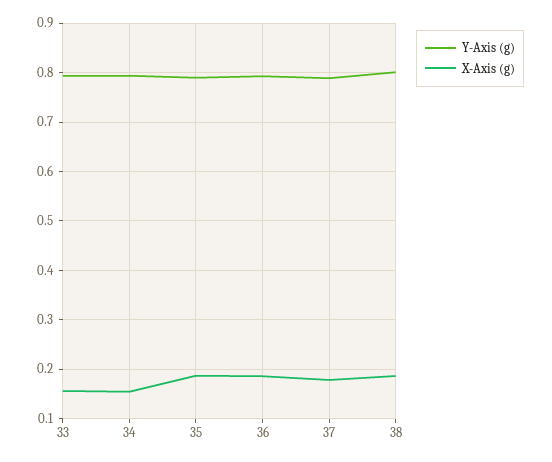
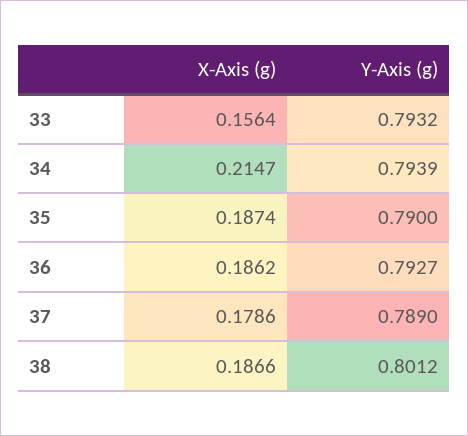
  {
    "Y-Axis (g)": {
      "33": 0.7932,
      "34": 0.7939,
      "35": 0.79,
      "36": 0.7927,
      "37": 0.789,
      "38": 0.8012
    },
    "X-Axis (g)": {
      "33": 0.1564,
-     "34": 0.16,
+     "34": 0.2147,
      "35": 0.1874,
      "36": 0.1862,
      "37": 0.1786,
      "38": 0.1866
    }
  }

